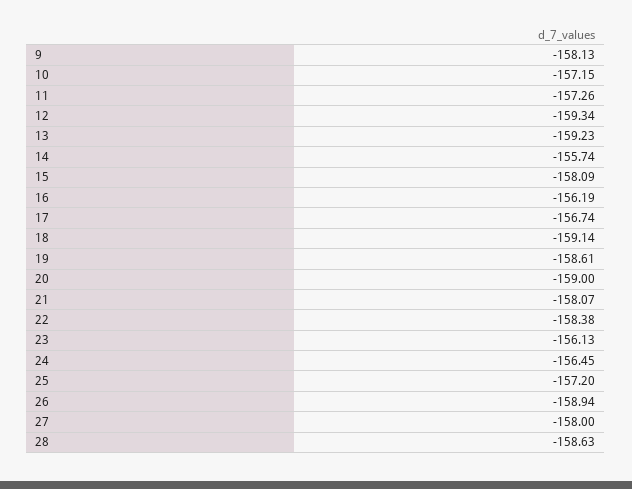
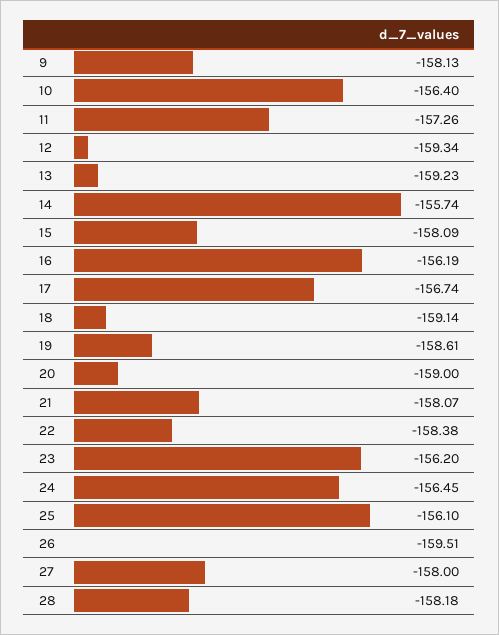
  {
    "9": -158.13,
-   "10": -157.15,
+   "10": -156.4,
    "11": -157.26,
    "12": -159.34,
    "13": -159.23,
    "14": -155.74,
    "15": -158.09,
    "16": -156.19,
    "17": -156.74,
    "18": -159.14,
    "19": -158.61,
    "20": -159,
    "21": -158.07,
    "22": -158.38,
-   "23": -156.13,
+   "23": -156.2,
    "24": -156.45,
-   "25": -157.2,
+   "25": -156.1,
-   "26": -158.94,
+   "26": -159.51,
    "27": -158,
-   "28": -158.63
+   "28": -158.18
  }

